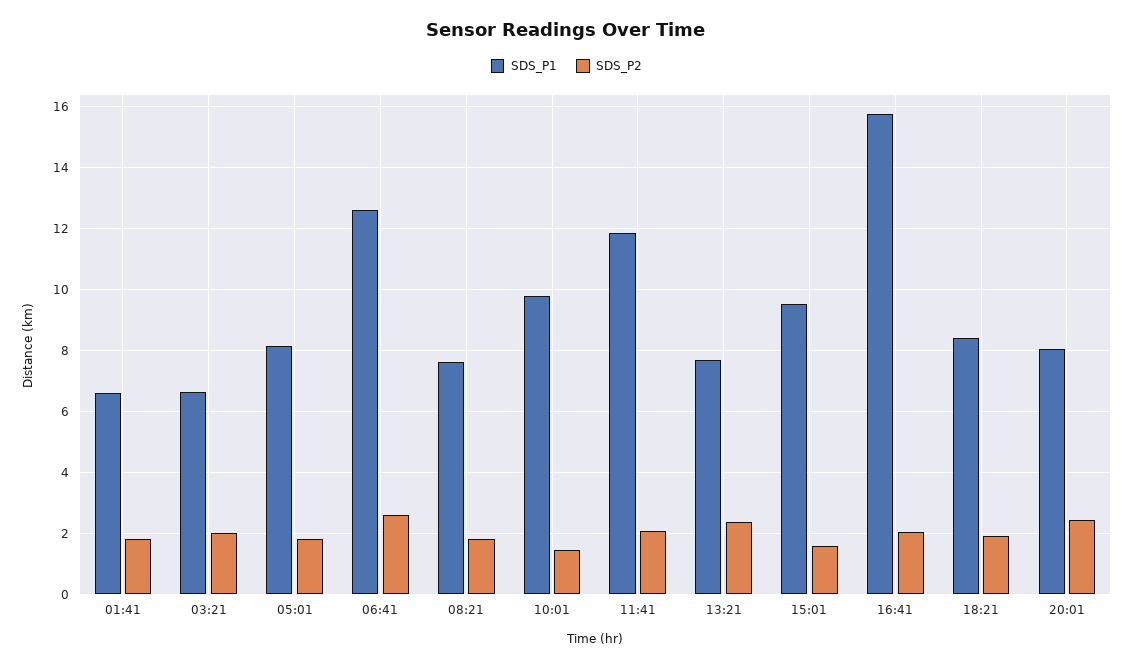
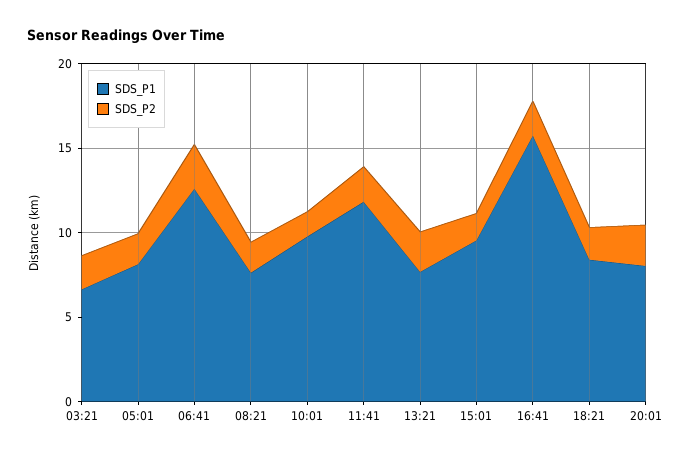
  {
    "SDS_P1": {
-     "01:41": 6.6,
      "03:21": 6.6,
      "05:01": 8.2,
      "06:41": 12.6,
      "08:21": 7.6,
      "10:01": 9.8,
      "11:41": 11.8,
      "13:21": 7.6,
      "15:01": 9.6,
      "16:41": 15.8,
      "18:21": 8.4,
      "20:01": 8
    },
    "SDS_P2": {
-     "01:41": 1.8,
      "03:21": 2,
      "05:01": 1.8,
      "06:41": 2.6,
      "08:21": 1.8,
      "10:01": 1.4,
      "11:41": 2,
      "13:21": 2.4,
      "15:01": 1.6,
      "16:41": 2,
      "18:21": 2,
      "20:01": 2.4
    }
  }

